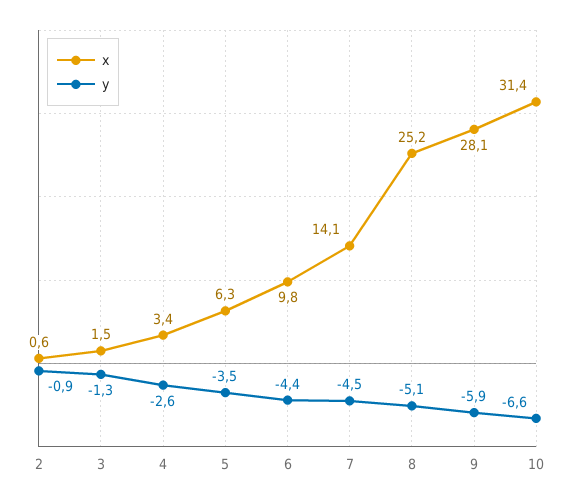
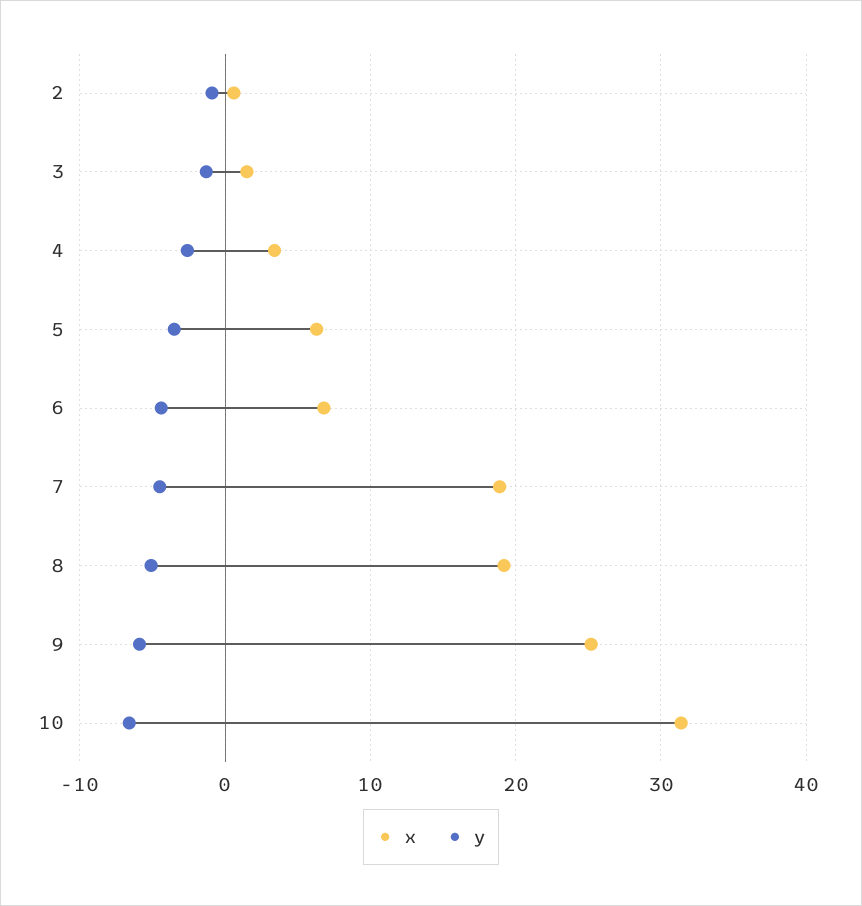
  {
    "x": {
      "2": 0.6,
      "3": 1.5,
      "4": 3.4,
      "5": 6.3,
-     "6": 9.8,
+     "6": 7,
-     "7": 14.1,
+     "7": 19,
-     "8": 25.2,
+     "8": 19,
-     "9": 28.1,
+     "9": 25,
      "10": 31.4
    },
    "y": {
      "2": -0.9,
      "3": -1.3,
      "4": -2.6,
      "5": -3.5,
      "6": -4.4,
      "7": -4.5,
      "8": -5.1,
      "9": -5.9,
      "10": -6.6
    }
  }

